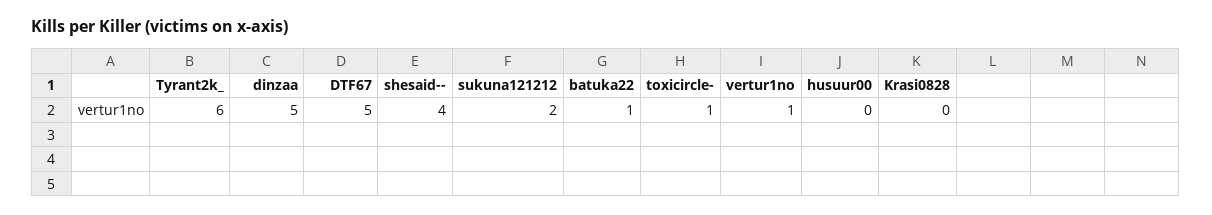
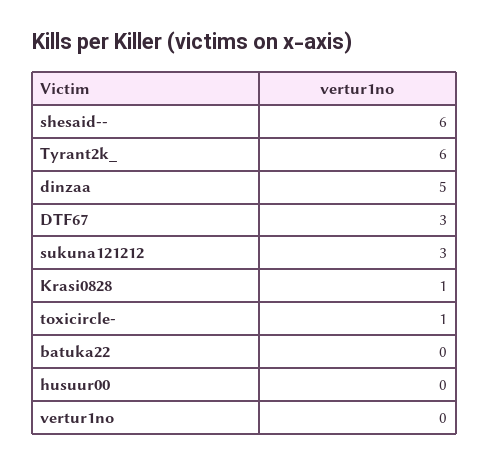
  {
    "Tyrant2k_": 6,
    "dinzaa": 5,
-   "DTF67": 5,
+   "DTF67": 3,
-   "shesaid--": 4,
+   "shesaid--": 6,
-   "sukuna121212": 2,
+   "sukuna121212": 3,
-   "batuka22": 1,
+   "batuka22": 0,
    "toxicircle-": 1,
-   "vertur1no": 1,
+   "vertur1no": 0,
    "husuur00": 0,
-   "Krasi0828": 0
+   "Krasi0828": 1
  }

